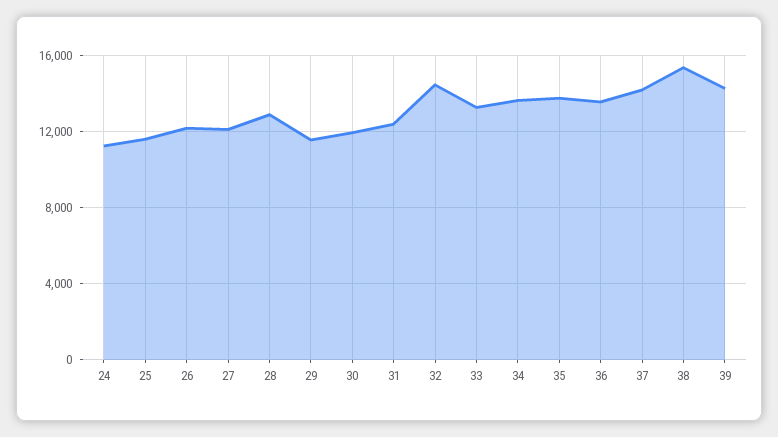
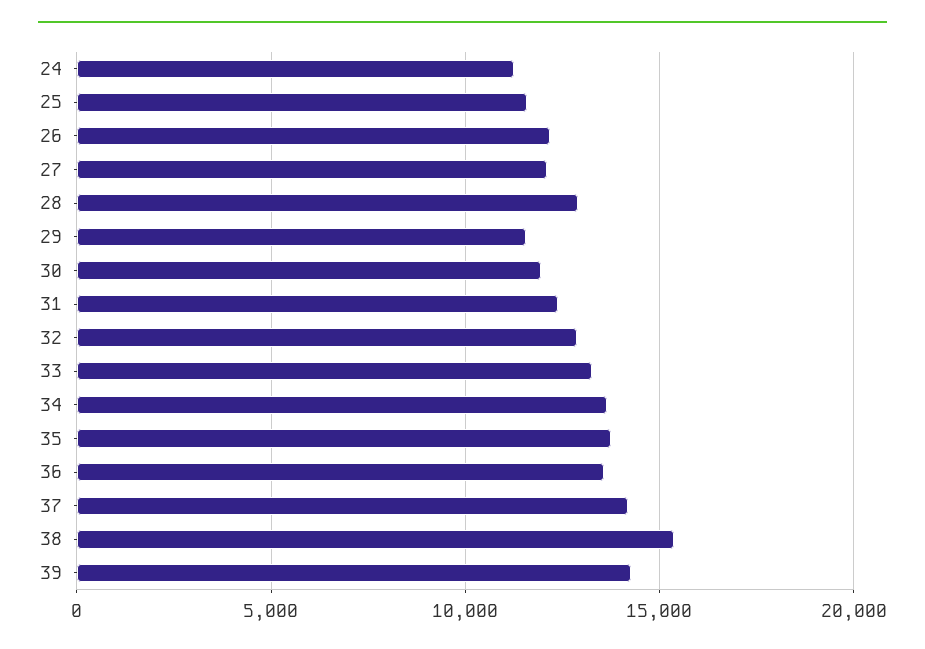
  {
    "24": 11000,
    "25": 11500,
    "26": 12000,
    "27": 12000,
    "28": 13000,
    "29": 11500,
    "30": 12000,
    "31": 12500,
-   "32": 14500,
+   "32": 13000,
    "33": 13500,
    "34": 13500,
    "35": 14000,
    "36": 13500,
    "37": 14000,
    "38": 15500,
    "39": 14500
  }

